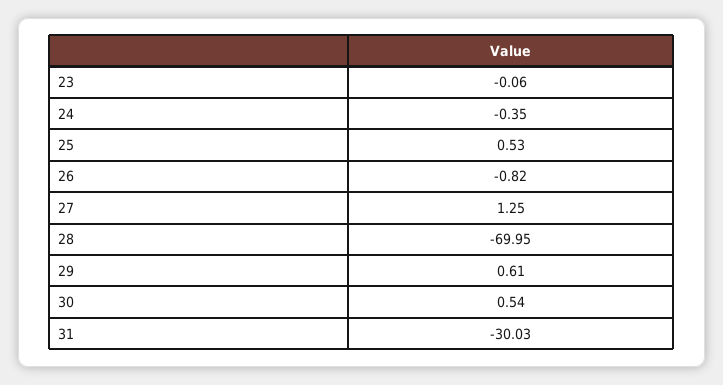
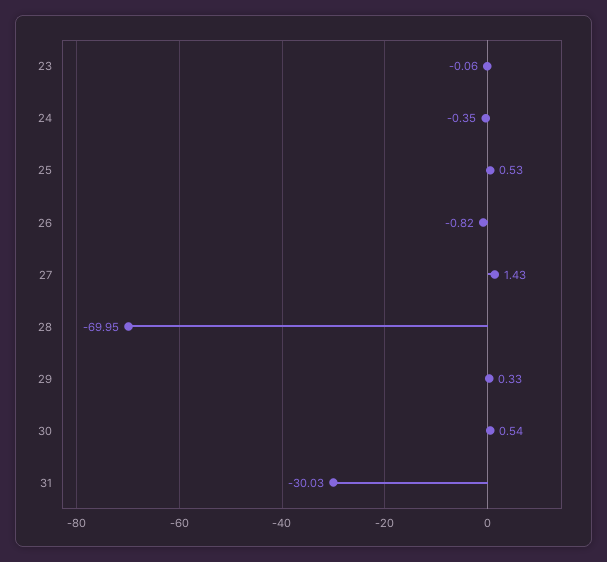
  {
    "23": -0.06,
    "24": -0.35,
    "25": 0.53,
    "26": -0.82,
-   "27": 1.25,
+   "27": 1.43,
    "28": -69.95,
-   "29": 0.61,
+   "29": 0.33,
    "30": 0.54,
    "31": -30.03
  }

